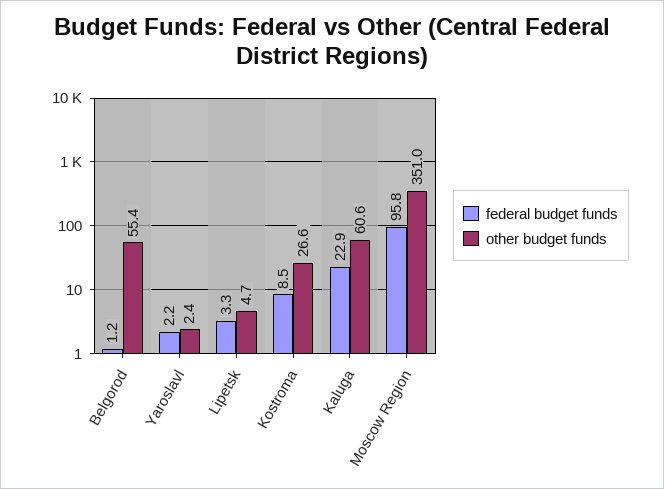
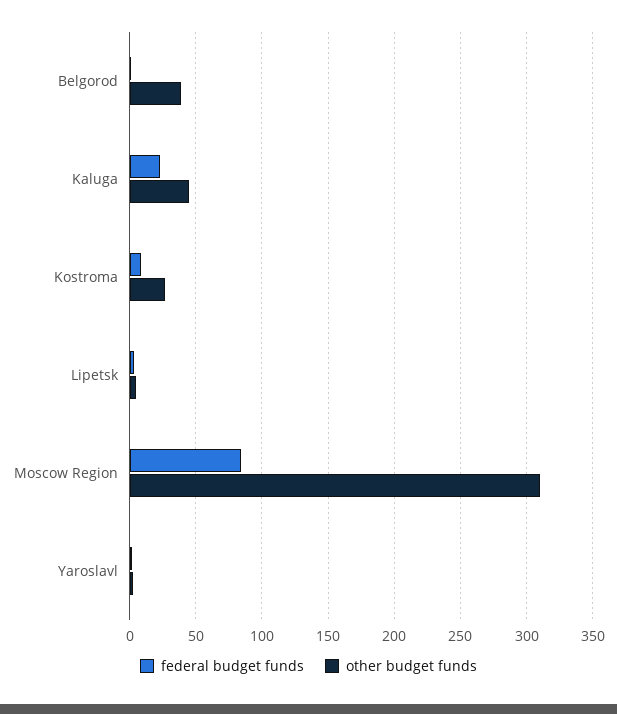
  {
    "federal budget funds": {
      "Belgorod": 1.2,
      "Yaroslavl": 2.2,
      "Lipetsk": 3.3,
      "Kostroma": 8.5,
      "Kaluga": 22.9,
-     "Moscow Region": 95.8
+     "Moscow Region": 85
    },
    "other budget funds": {
-     "Belgorod": 55.4,
+     "Belgorod": 40,
      "Yaroslavl": 2.4,
      "Lipetsk": 4.7,
      "Kostroma": 26.6,
-     "Kaluga": 60.6,
+     "Kaluga": 45,
-     "Moscow Region": 351
+     "Moscow Region": 310
    }
  }

